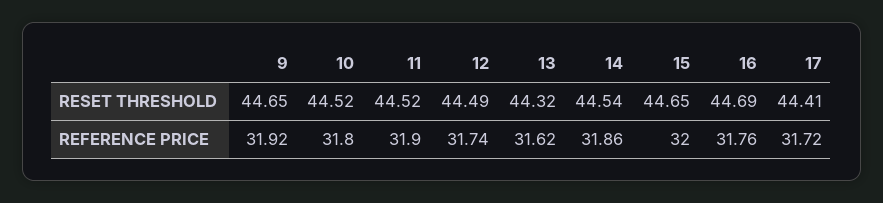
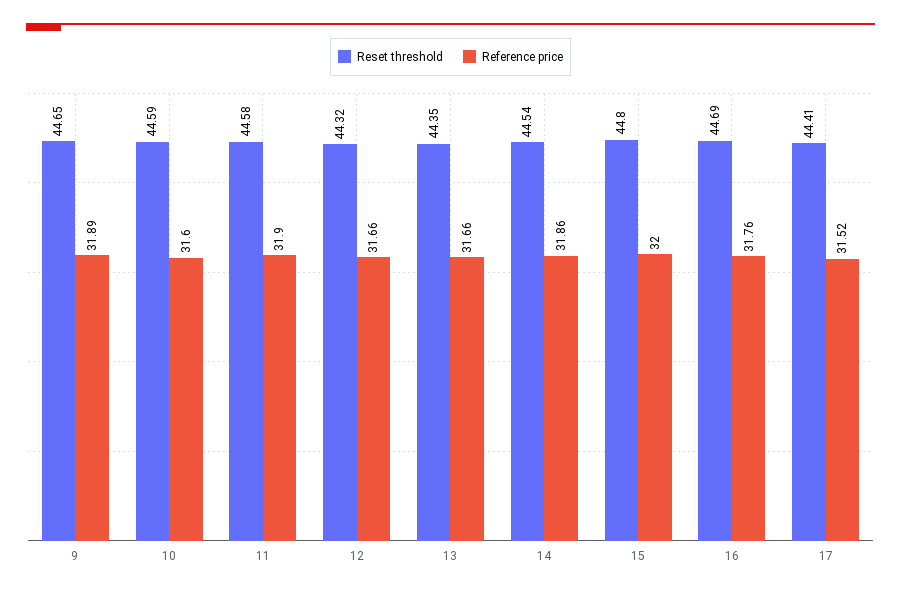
  {
    "RESET THRESHOLD": {
      "9": 44.65,
-     "10": 44.52,
+     "10": 44.59,
-     "11": 44.52,
+     "11": 44.58,
-     "12": 44.49,
+     "12": 44.32,
-     "13": 44.32,
+     "13": 44.35,
      "14": 44.54,
-     "15": 44.65,
+     "15": 44.8,
      "16": 44.69,
      "17": 44.41
    },
    "REFERENCE PRICE": {
-     "9": 31.92,
+     "9": 31.89,
-     "10": 31.8,
+     "10": 31.6,
      "11": 31.9,
-     "12": 31.74,
+     "12": 31.66,
-     "13": 31.62,
+     "13": 31.66,
      "14": 31.86,
      "15": 32,
      "16": 31.76,
-     "17": 31.72
+     "17": 31.52
    }
  }

